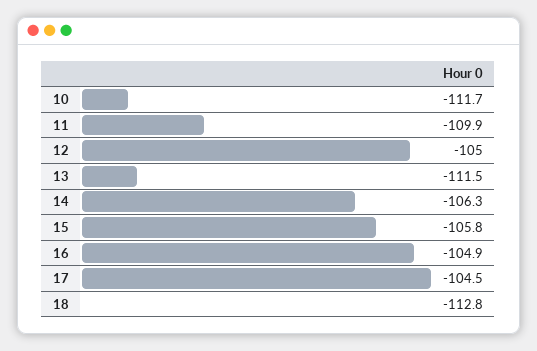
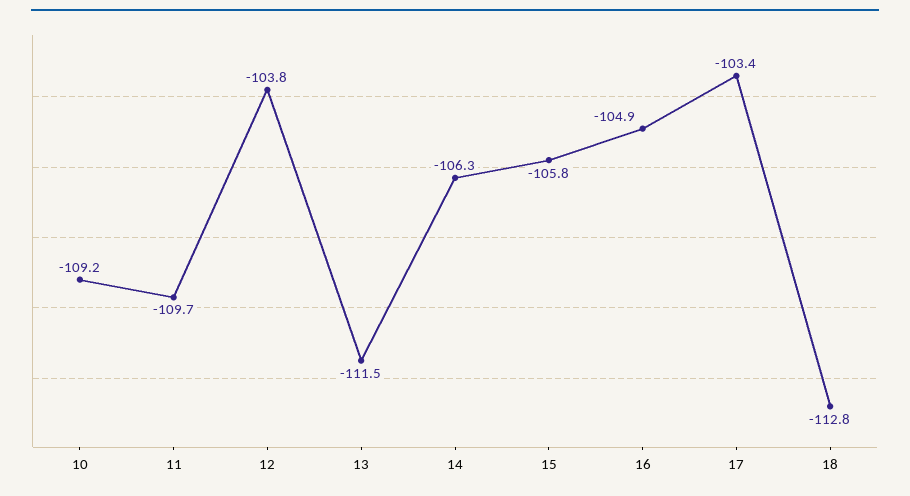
  {
-   "10": -111.7,
+   "10": -109.2,
-   "11": -109.9,
+   "11": -109.7,
-   "12": -105,
+   "12": -103.8,
    "13": -111.5,
    "14": -106.3,
    "15": -105.8,
    "16": -104.9,
-   "17": -104.5,
+   "17": -103.4,
    "18": -112.8
  }

